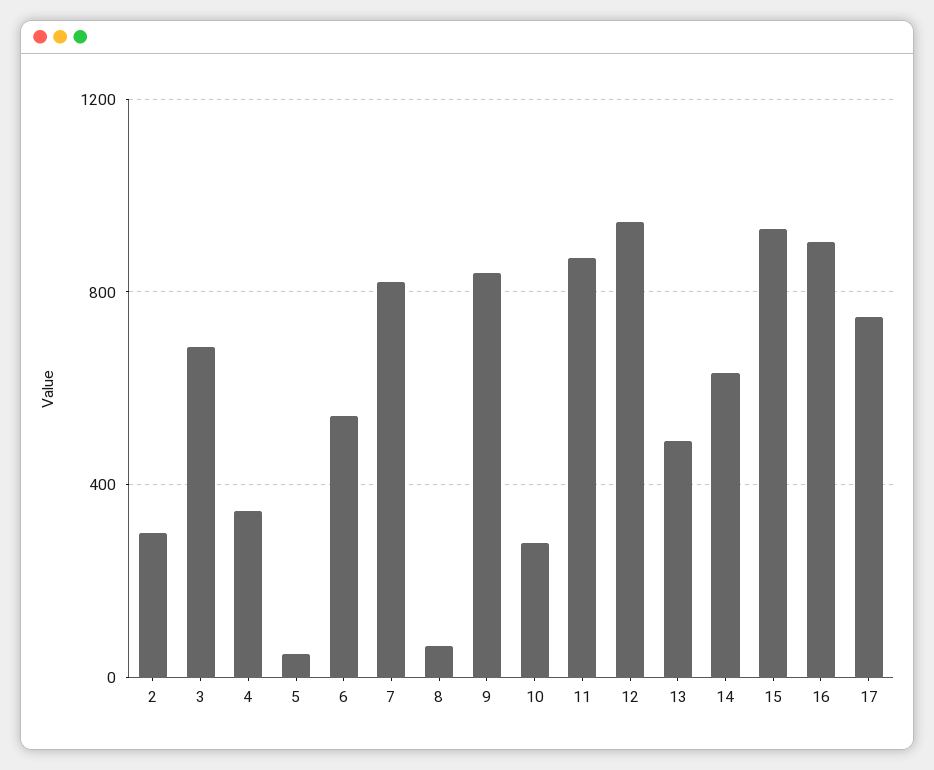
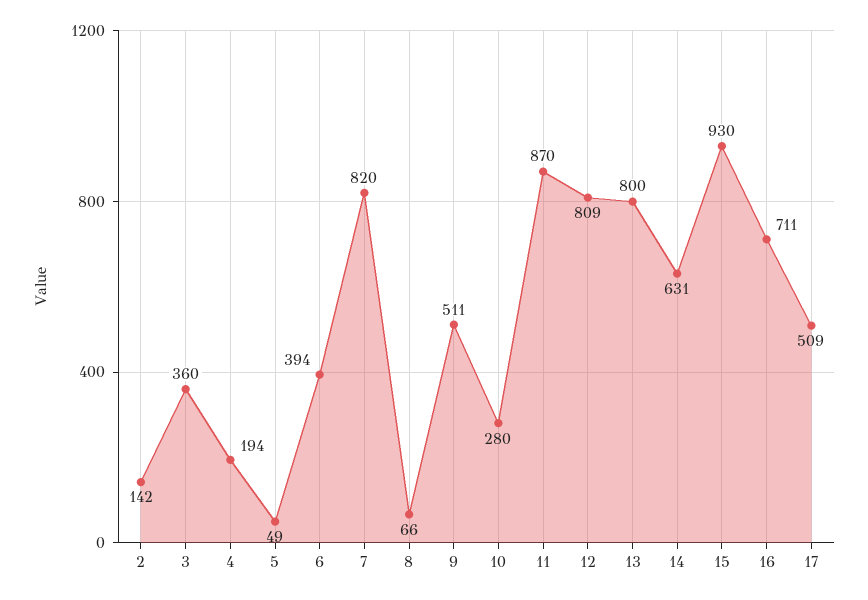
  {
-   "2": 300,
+   "2": 142,
-   "3": 700,
+   "3": 360,
-   "4": 350,
+   "4": 194,
    "5": 49,
-   "6": 550,
+   "6": 394,
    "7": 820,
    "8": 66,
-   "9": 850,
+   "9": 511,
    "10": 280,
    "11": 870,
-   "12": 950,
+   "12": 809,
-   "13": 500,
+   "13": 800,
    "14": 631,
    "15": 930,
-   "16": 900,
+   "16": 711,
-   "17": 750
+   "17": 509
  }

